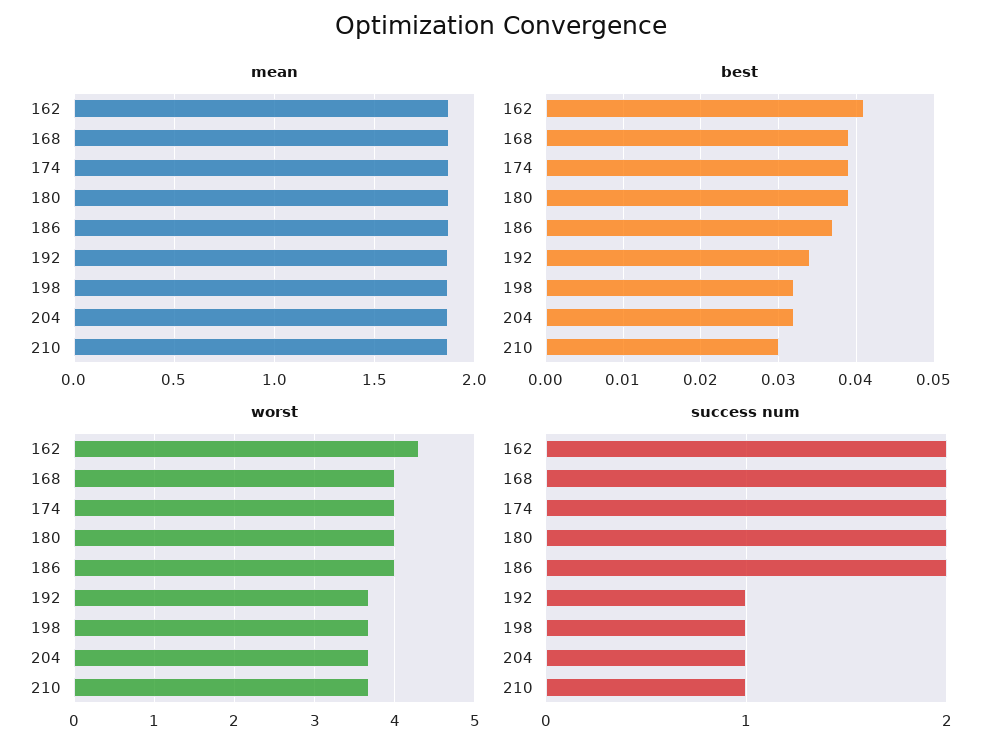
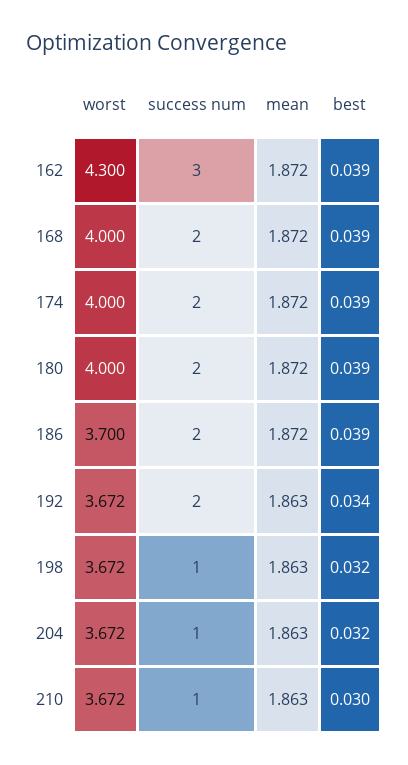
  {
    "mean": {
      "162": 1.872,
      "168": 1.872,
      "174": 1.872,
      "180": 1.872,
      "186": 1.872,
      "192": 1.863,
      "198": 1.863,
      "204": 1.863,
      "210": 1.863
    },
    "best": {
-     "162": 0.041,
+     "162": 0.039,
      "168": 0.039,
      "174": 0.039,
      "180": 0.039,
-     "186": 0.037,
+     "186": 0.039,
      "192": 0.034,
      "198": 0.032,
      "204": 0.032,
      "210": 0.03
    },
    "worst": {
      "162": 4.3,
      "168": 4,
      "174": 4,
      "180": 4,
-     "186": 4,
+     "186": 3.7,
      "192": 3.672,
      "198": 3.672,
      "204": 3.672,
      "210": 3.672
    },
    "success num": {
-     "162": 2,
+     "162": 3,
      "168": 2,
      "174": 2,
      "180": 2,
      "186": 2,
-     "192": 1,
+     "192": 2,
      "198": 1,
      "204": 1,
      "210": 1
    }
  }

